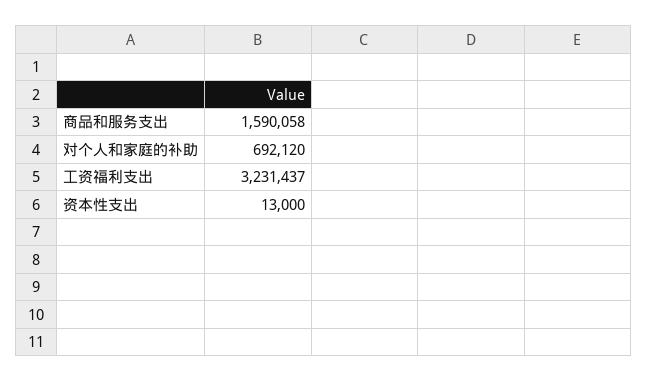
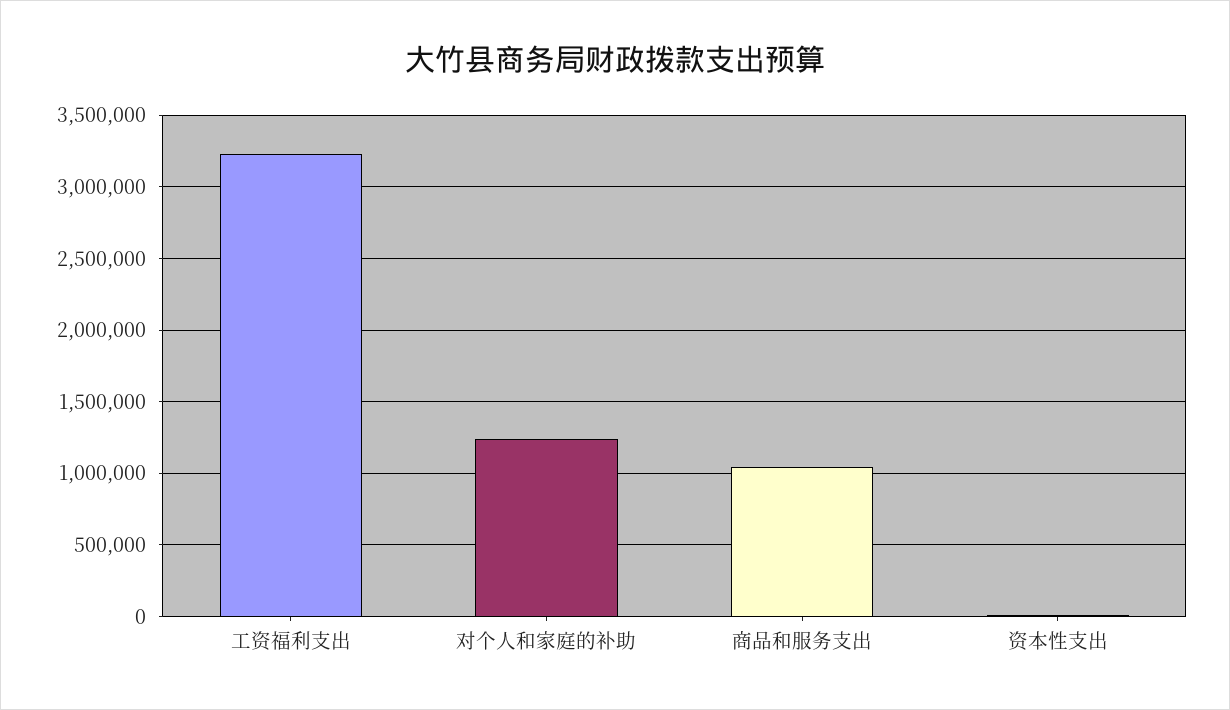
  {
-   "商品和服务支出": 1590058,
+   "商品和服务支出": 1050000,
-   "对个人和家庭的补助": 692120,
+   "对个人和家庭的补助": 1250000,
    "工资福利支出": 3231437,
    "资本性支出": 13000
  }

